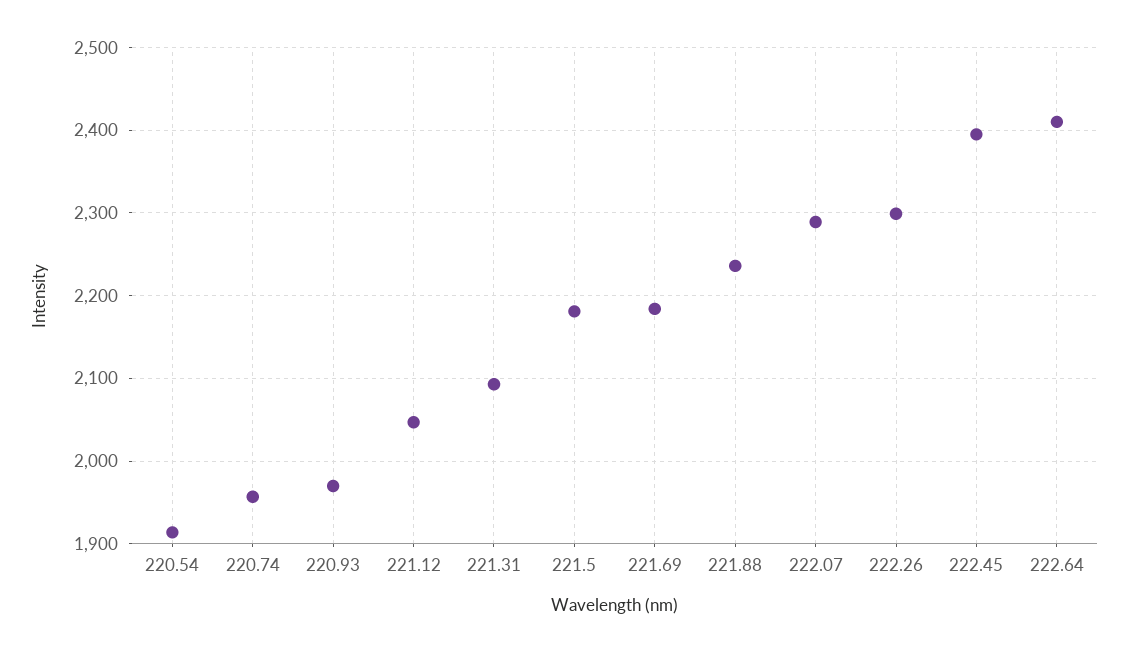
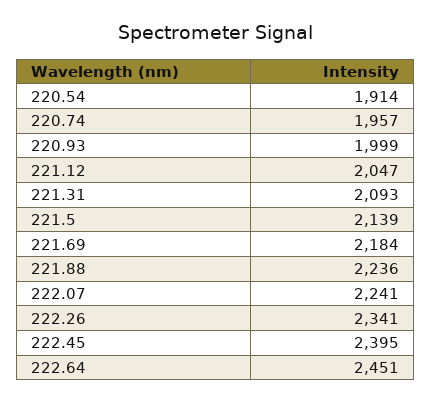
  {
    "220.54": 1914,
    "220.74": 1957,
-   "220.93": 1970,
+   "220.93": 1999,
    "221.12": 2047,
    "221.31": 2093,
-   "221.5": 2180,
+   "221.5": 2139,
    "221.69": 2184,
    "221.88": 2236,
-   "222.07": 2290,
+   "222.07": 2241,
-   "222.26": 2300,
+   "222.26": 2341,
    "222.45": 2395,
-   "222.64": 2410
+   "222.64": 2451
  }

